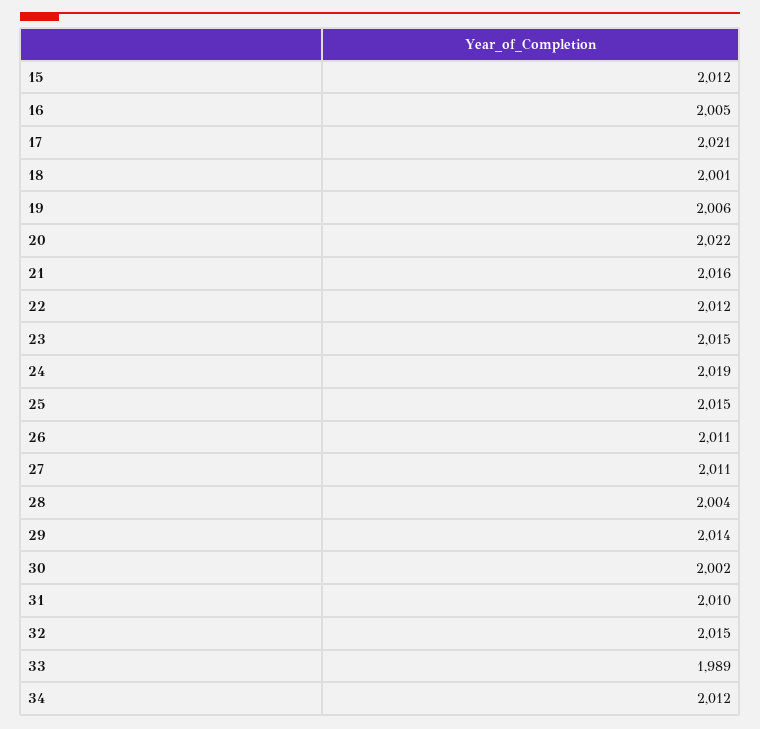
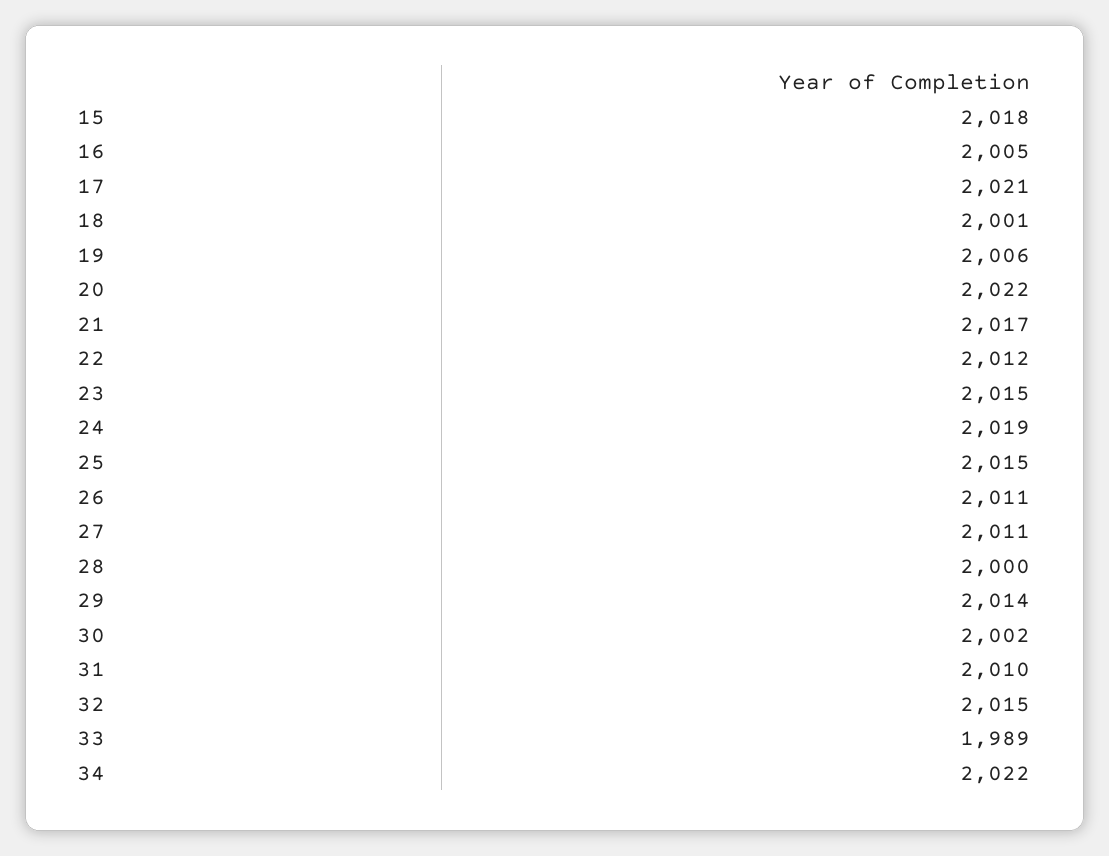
  {
-   "15": 2012,
+   "15": 2018,
    "16": 2005,
    "17": 2021,
    "18": 2001,
    "19": 2006,
    "20": 2022,
-   "21": 2016,
+   "21": 2017,
    "22": 2012,
    "23": 2015,
    "24": 2019,
    "25": 2015,
    "26": 2011,
    "27": 2011,
-   "28": 2004,
+   "28": 2000,
    "29": 2014,
    "30": 2002,
    "31": 2010,
    "32": 2015,
    "33": 1989,
-   "34": 2012
+   "34": 2022
  }

